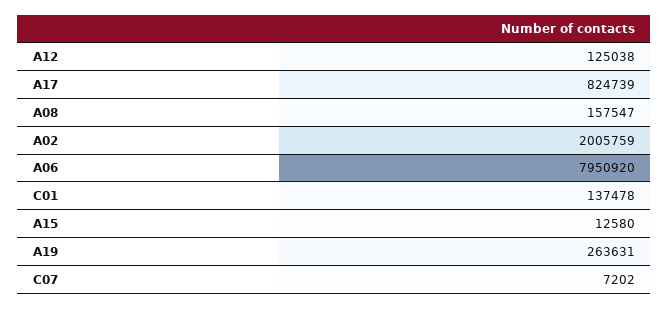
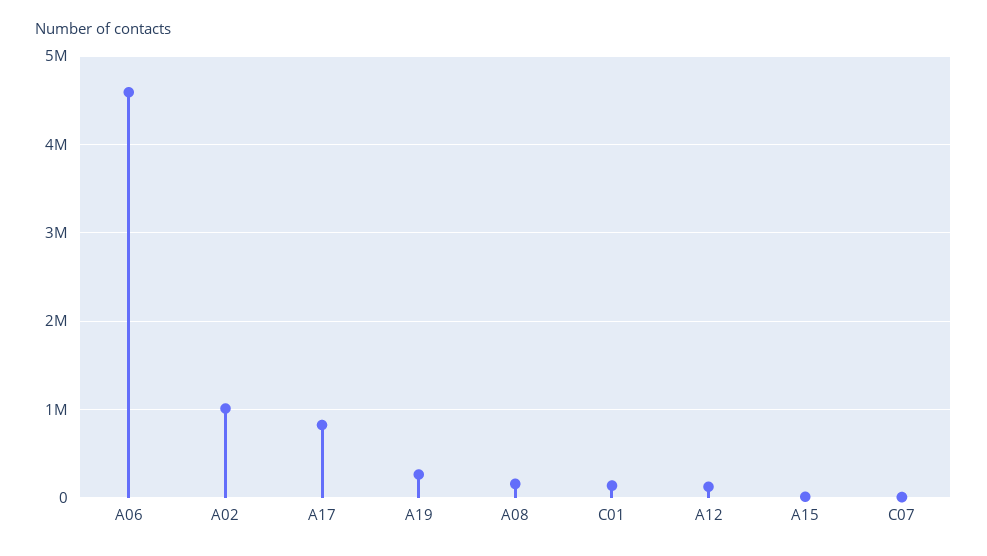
  {
    "A12": 125038,
    "A17": 824739,
    "A08": 157547,
-   "A02": 2005759,
+   "A02": 1000000,
-   "A06": 7950920,
+   "A06": 4600000,
    "C01": 137478,
    "A15": 12580,
    "A19": 263631,
    "C07": 7202
  }

